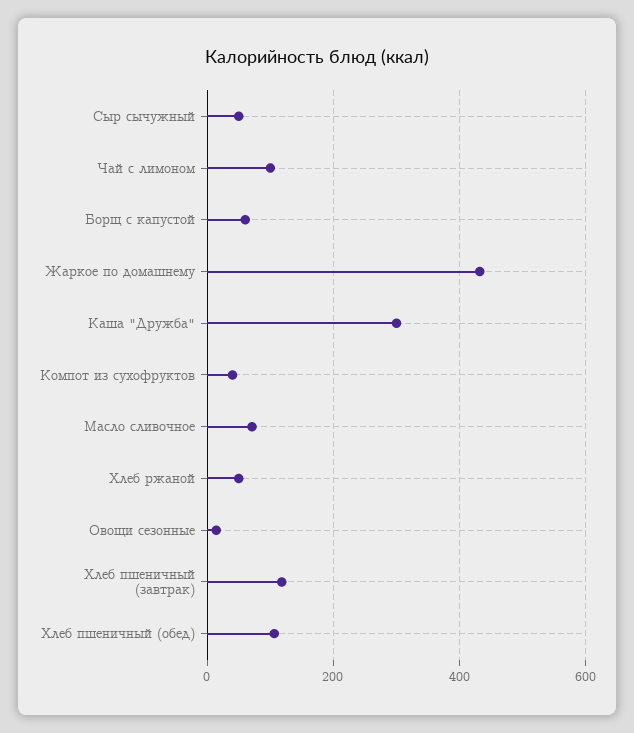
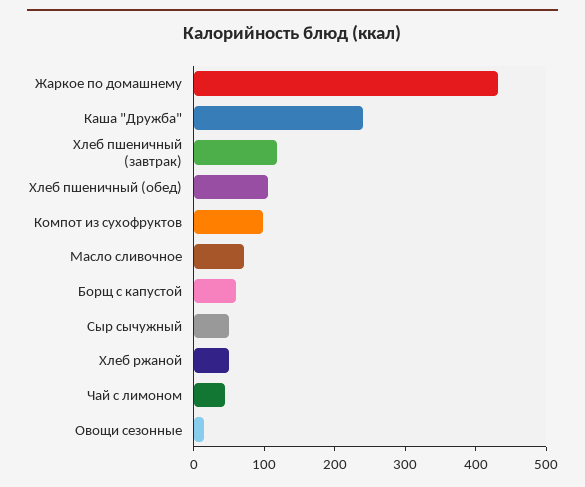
  {
    "Сыр сычужный": 60,
-   "Чай с лимоном": 100,
+   "Чай с лимоном": 40,
    "Борщ с капустой": 60,
    "Жаркое по домашнему": 440,
-   "Каша \"Дружба\"": 300,
+   "Каша \"Дружба\"": 240,
-   "Компот из сухофруктов": 40,
+   "Компот из сухофруктов": 100,
    "Масло сливочное": 80,
    "Хлеб ржаной": 60,
    "Овощи сезонные": 20,
    "Хлеб пшеничный (завтрак)": 120,
    "Хлеб пшеничный (обед)": 100
  }

